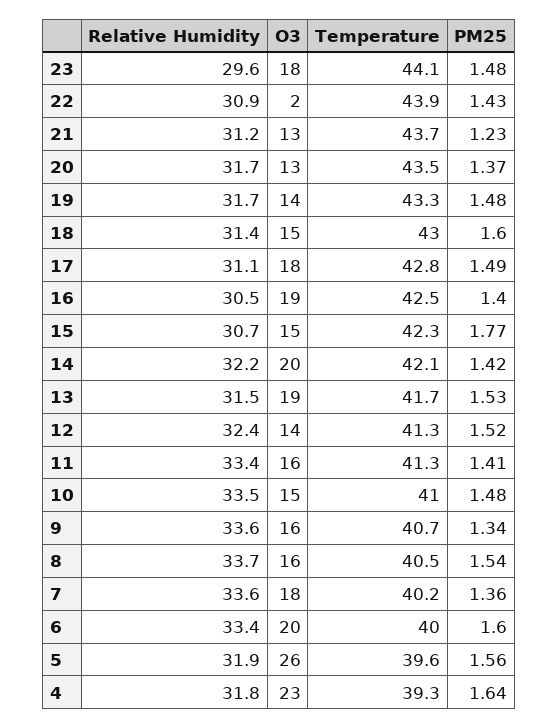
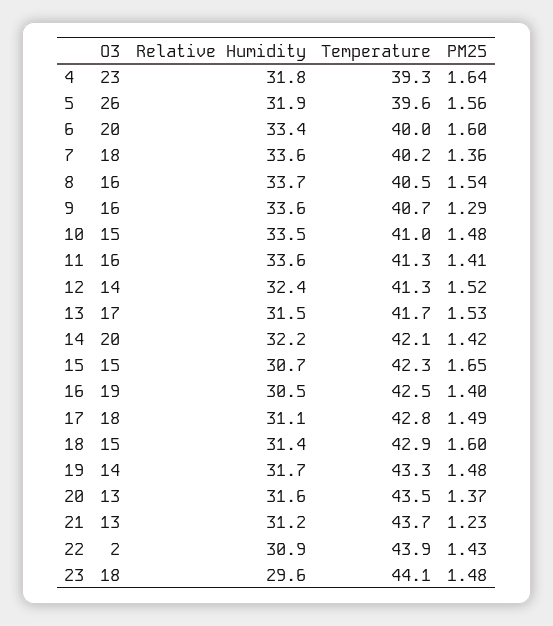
  {
    "Relative Humidity": {
      "23": 29.6,
      "22": 30.9,
      "21": 31.2,
-     "20": 31.7,
+     "20": 31.6,
      "19": 31.7,
      "18": 31.4,
      "17": 31.1,
      "16": 30.5,
      "15": 30.7,
      "14": 32.2,
      "13": 31.5,
      "12": 32.4,
-     "11": 33.4,
+     "11": 33.6,
      "10": 33.5,
      "9": 33.6,
      "8": 33.7,
      "7": 33.6,
      "6": 33.4,
      "5": 31.9,
      "4": 31.8
    },
    "O3": {
      "23": 18,
      "22": 2,
      "21": 13,
      "20": 13,
      "19": 14,
      "18": 15,
      "17": 18,
      "16": 19,
      "15": 15,
      "14": 20,
-     "13": 19,
+     "13": 17,
      "12": 14,
      "11": 16,
      "10": 15,
      "9": 16,
      "8": 16,
      "7": 18,
      "6": 20,
      "5": 26,
      "4": 23
    },
    "Temperature": {
      "23": 44.1,
      "22": 43.9,
      "21": 43.7,
      "20": 43.5,
      "19": 43.3,
-     "18": 43,
+     "18": 42.9,
      "17": 42.8,
      "16": 42.5,
      "15": 42.3,
      "14": 42.1,
      "13": 41.7,
      "12": 41.3,
      "11": 41.3,
      "10": 41,
      "9": 40.7,
      "8": 40.5,
      "7": 40.2,
      "6": 40,
      "5": 39.6,
      "4": 39.3
    },
    "PM25": {
      "23": 1.48,
      "22": 1.43,
      "21": 1.23,
      "20": 1.37,
      "19": 1.48,
      "18": 1.6,
      "17": 1.49,
      "16": 1.4,
-     "15": 1.77,
+     "15": 1.65,
      "14": 1.42,
      "13": 1.53,
      "12": 1.52,
      "11": 1.41,
      "10": 1.48,
-     "9": 1.34,
+     "9": 1.29,
      "8": 1.54,
      "7": 1.36,
      "6": 1.6,
      "5": 1.56,
      "4": 1.64
    }
  }

